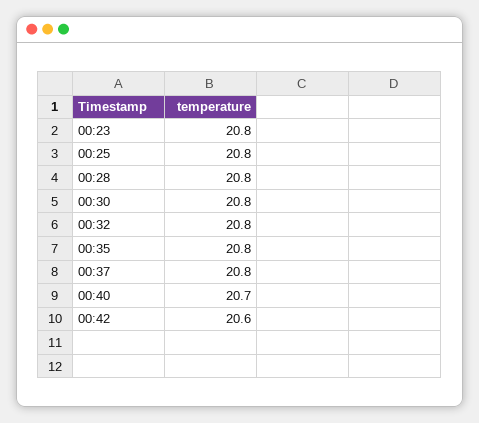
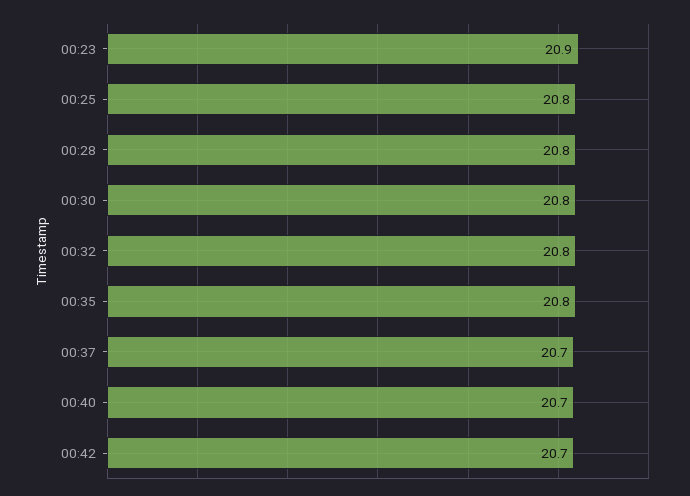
  {
-   "00:23": 20.8,
+   "00:23": 20.9,
    "00:25": 20.8,
    "00:28": 20.8,
    "00:30": 20.8,
    "00:32": 20.8,
    "00:35": 20.8,
-   "00:37": 20.8,
+   "00:37": 20.7,
    "00:40": 20.7,
-   "00:42": 20.6
+   "00:42": 20.7
  }

